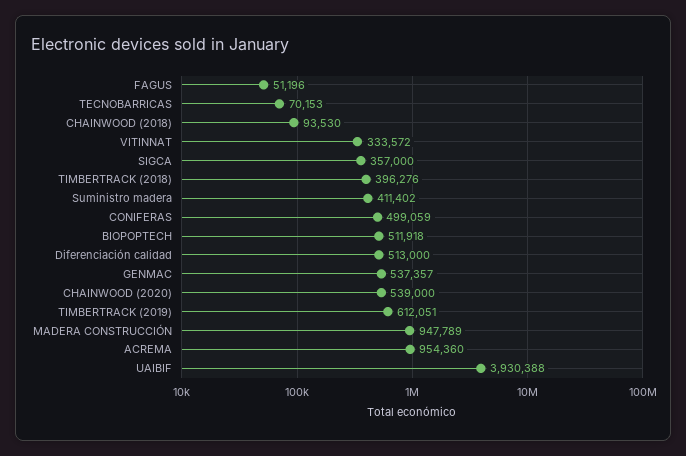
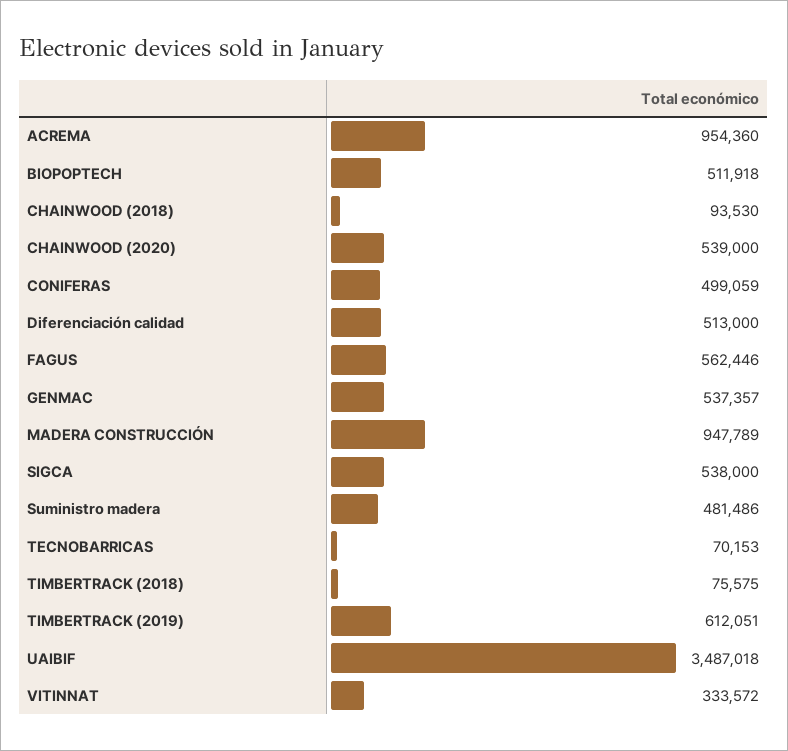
  {
-   "FAGUS": 51196,
+   "FAGUS": 562446,
    "TECNOBARRICAS": 70153,
    "CHAINWOOD (2018)": 93530,
    "VITINNAT": 333572,
-   "SIGCA": 357000,
+   "SIGCA": 538000,
-   "TIMBERTRACK (2018)": 396276,
+   "TIMBERTRACK (2018)": 75575,
-   "Suministro madera": 411402,
+   "Suministro madera": 481486,
    "CONIFERAS": 499059,
    "BIOPOPTECH": 511918,
    "Diferenciación calidad": 513000,
    "GENMAC": 537357,
    "CHAINWOOD (2020)": 539000,
    "TIMBERTRACK (2019)": 612051,
    "MADERA CONSTRUCCIÓN": 947789,
    "ACREMA": 954360,
-   "UAIBIF": 3930388
+   "UAIBIF": 3487018
  }

